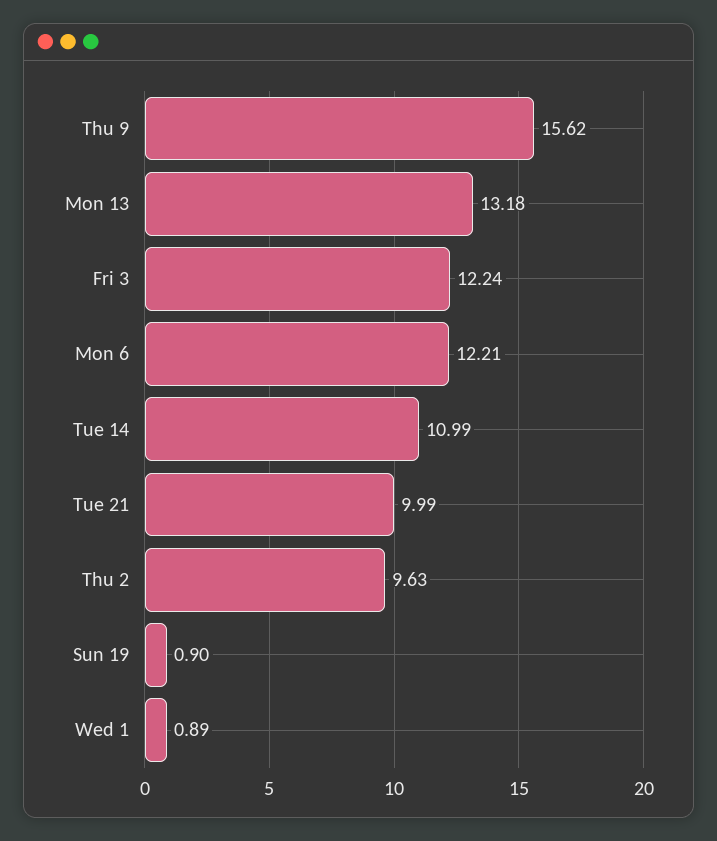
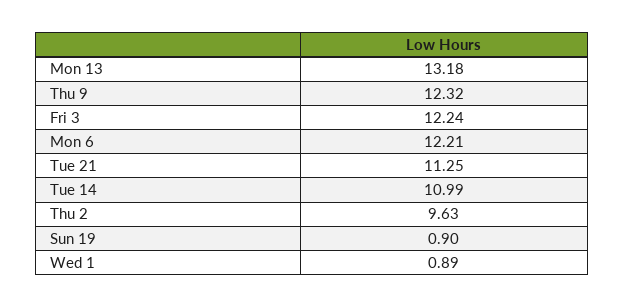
  {
-   "Thu 9": 15.62,
+   "Thu 9": 12.32,
    "Mon 13": 13.18,
    "Fri 3": 12.24,
    "Mon 6": 12.21,
    "Tue 14": 10.99,
-   "Tue 21": 9.99,
+   "Tue 21": 11.25,
    "Thu 2": 9.63,
    "Sun 19": 0.9,
    "Wed 1": 0.89
  }

